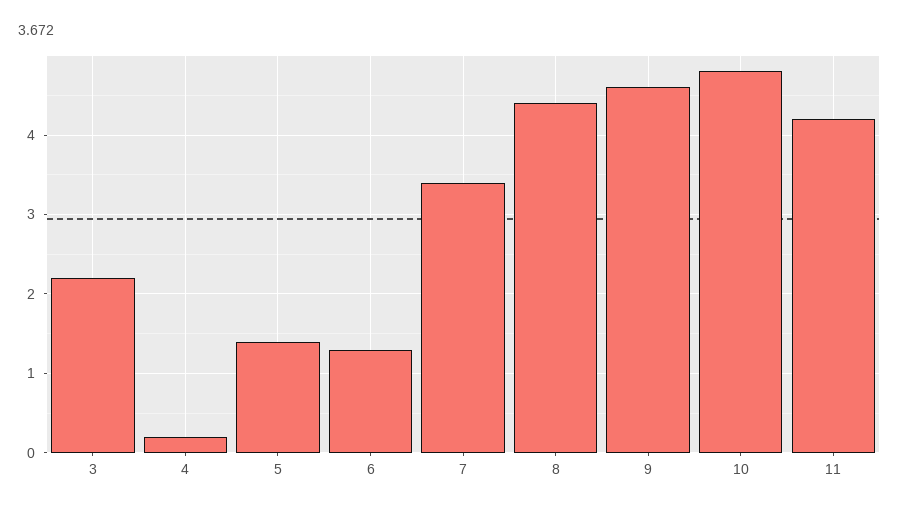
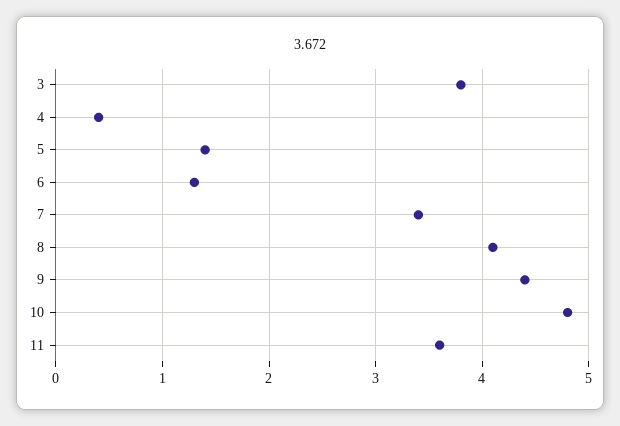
  {
-   "3": 2.2,
+   "3": 3.8,
-   "4": 0.2,
+   "4": 0.4,
    "5": 1.4,
    "6": 1.3,
    "7": 3.4,
-   "8": 4.4,
+   "8": 4.1,
-   "9": 4.6,
+   "9": 4.4,
    "10": 4.8,
-   "11": 4.2
+   "11": 3.6
  }

